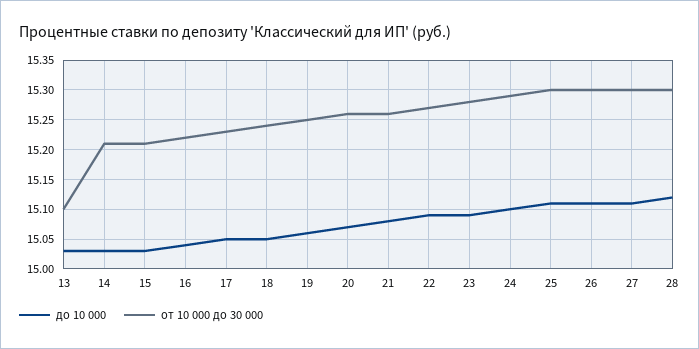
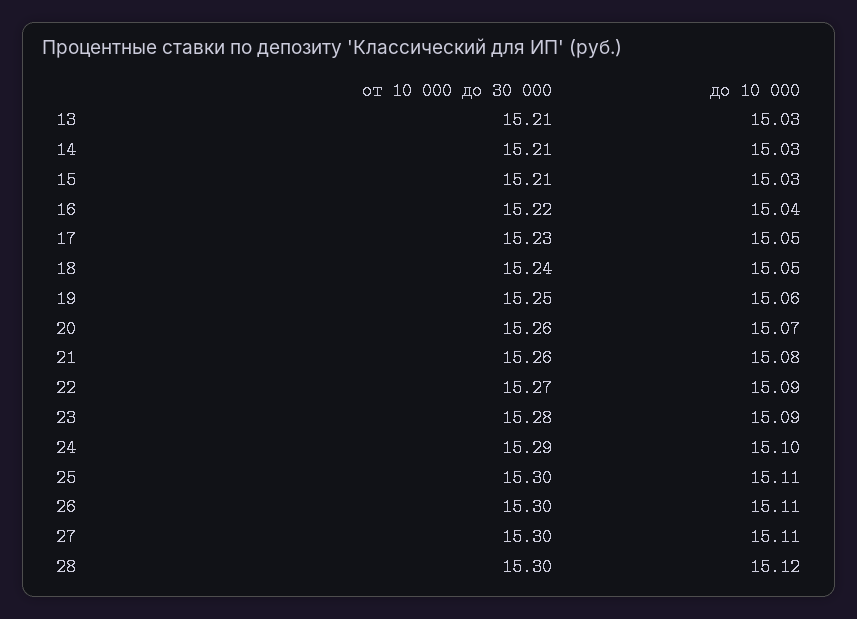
  {
    "до 10 000": {
      "13": 15.03,
      "14": 15.03,
      "15": 15.03,
      "16": 15.04,
      "17": 15.05,
      "18": 15.05,
      "19": 15.06,
      "20": 15.07,
      "21": 15.08,
      "22": 15.09,
      "23": 15.09,
      "24": 15.1,
      "25": 15.11,
      "26": 15.11,
      "27": 15.11,
      "28": 15.12
    },
    "от 10 000 до 30 000": {
-     "13": 15.1,
+     "13": 15.21,
      "14": 15.21,
      "15": 15.21,
      "16": 15.22,
      "17": 15.23,
      "18": 15.24,
      "19": 15.25,
      "20": 15.26,
      "21": 15.26,
      "22": 15.27,
      "23": 15.28,
      "24": 15.29,
      "25": 15.3,
      "26": 15.3,
      "27": 15.3,
      "28": 15.3
    }
  }

